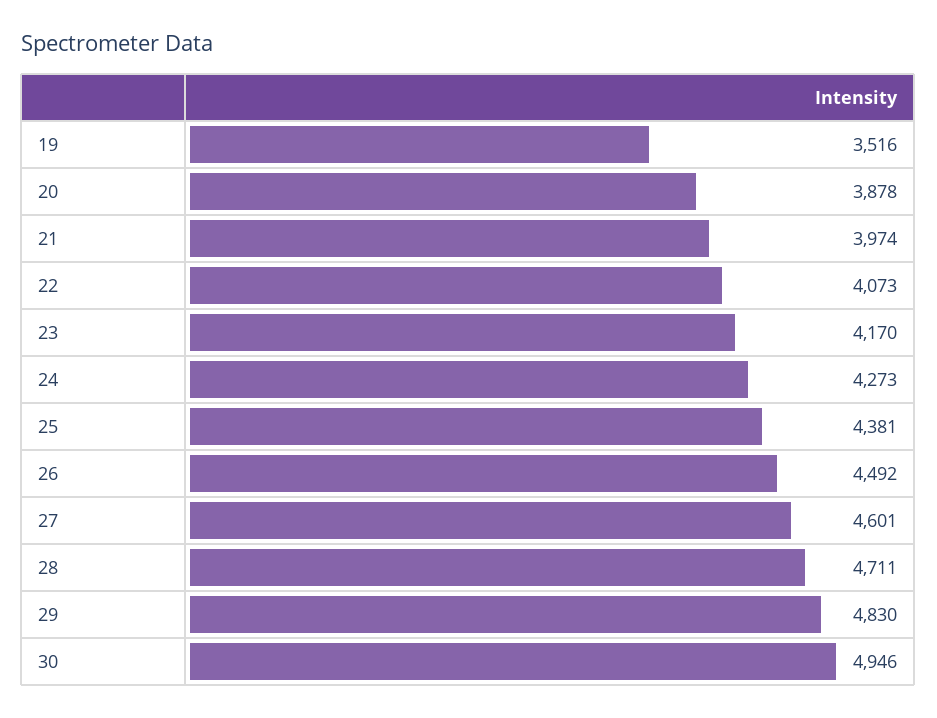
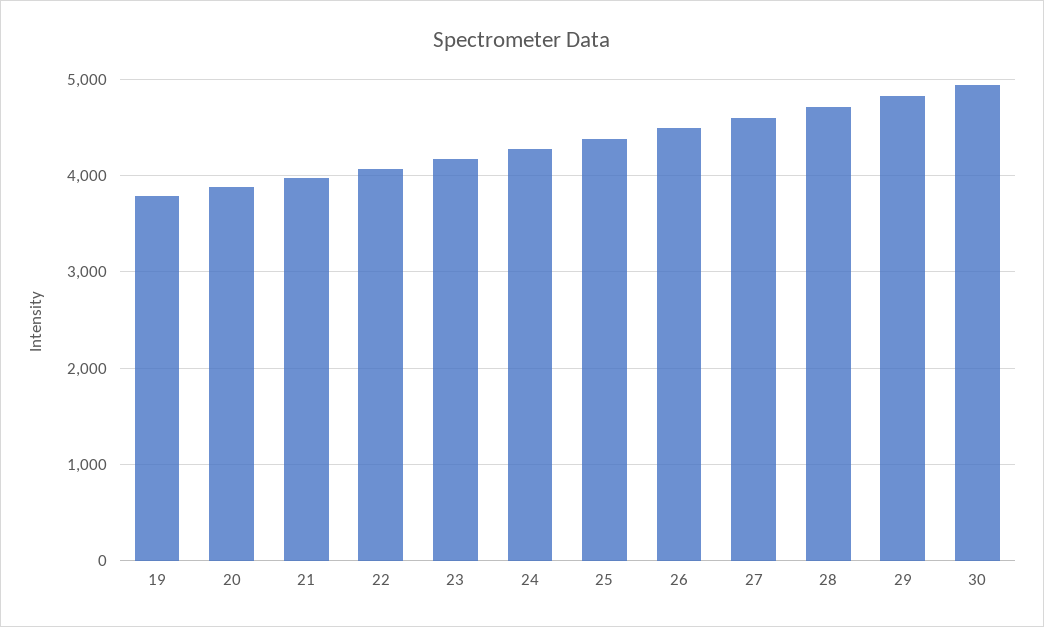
  {
-   "19": 3516,
+   "19": 3800,
    "20": 3878,
    "21": 3974,
    "22": 4073,
    "23": 4170,
    "24": 4273,
    "25": 4381,
    "26": 4492,
    "27": 4601,
    "28": 4711,
    "29": 4830,
    "30": 4946
  }

